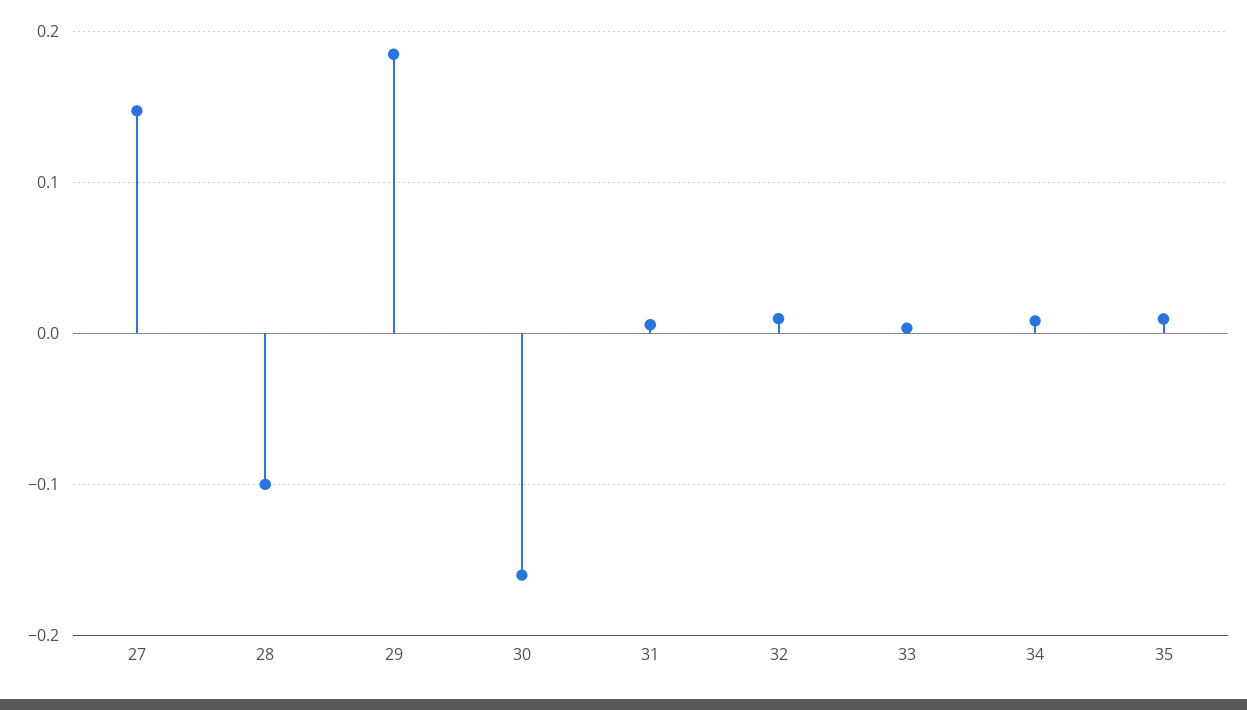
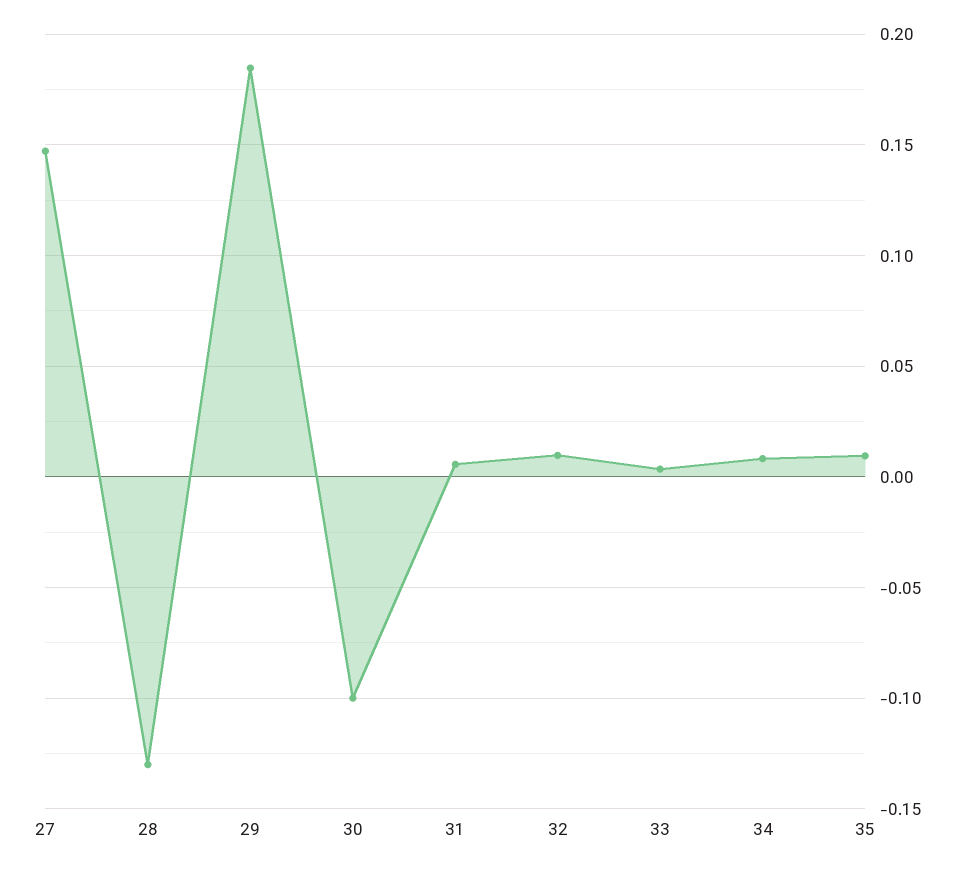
  {
    "27": 0.145,
-   "28": -0.1,
+   "28": -0.13,
    "29": 0.185,
-   "30": -0.16,
+   "30": -0.1,
    "31": 0.005,
    "32": 0.01,
    "33": 0.005,
    "34": 0.01,
    "35": 0.01
  }

